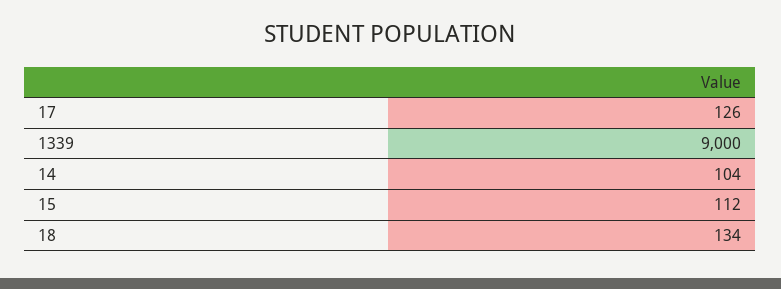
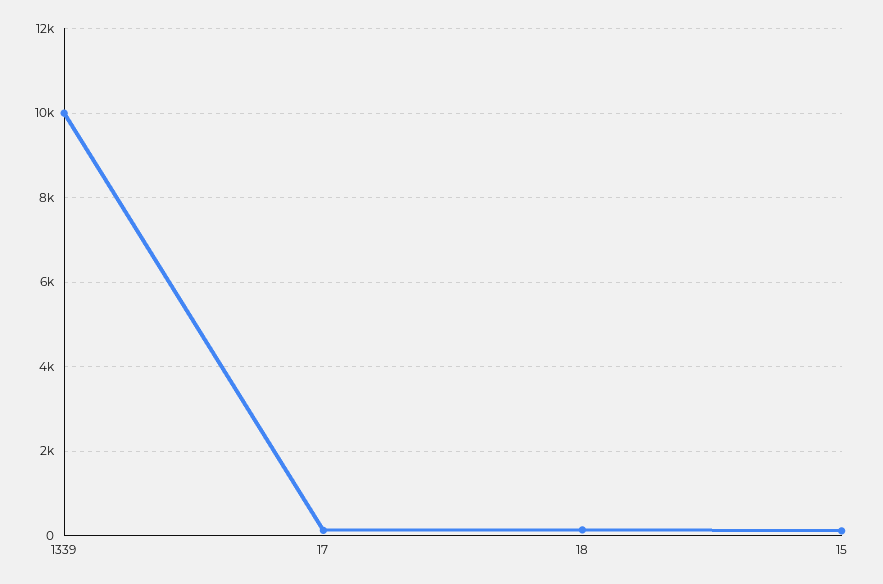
  {
    "17": 126,
-   "1339": 9000,
+   "1339": 10000,
-   "14": 104,
    "15": 112,
    "18": 134
  }

